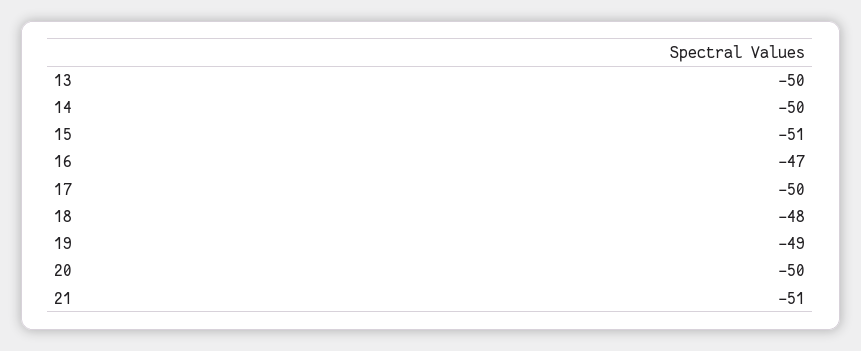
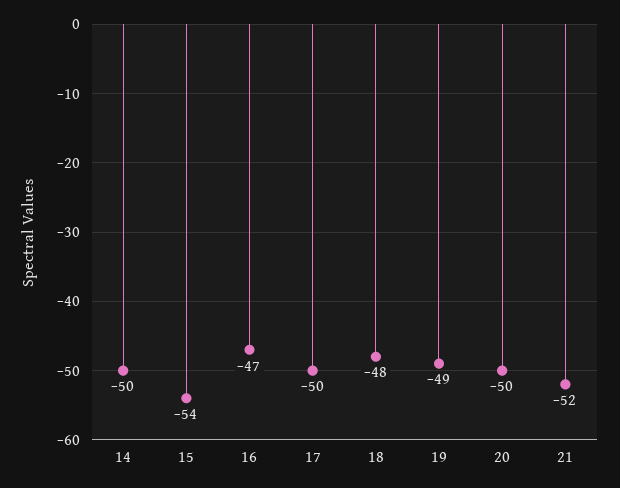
  {
-   "13": -50,
    "14": -50,
-   "15": -51,
+   "15": -54,
    "16": -47,
    "17": -50,
    "18": -48,
    "19": -49,
    "20": -50,
-   "21": -51
+   "21": -52
  }

